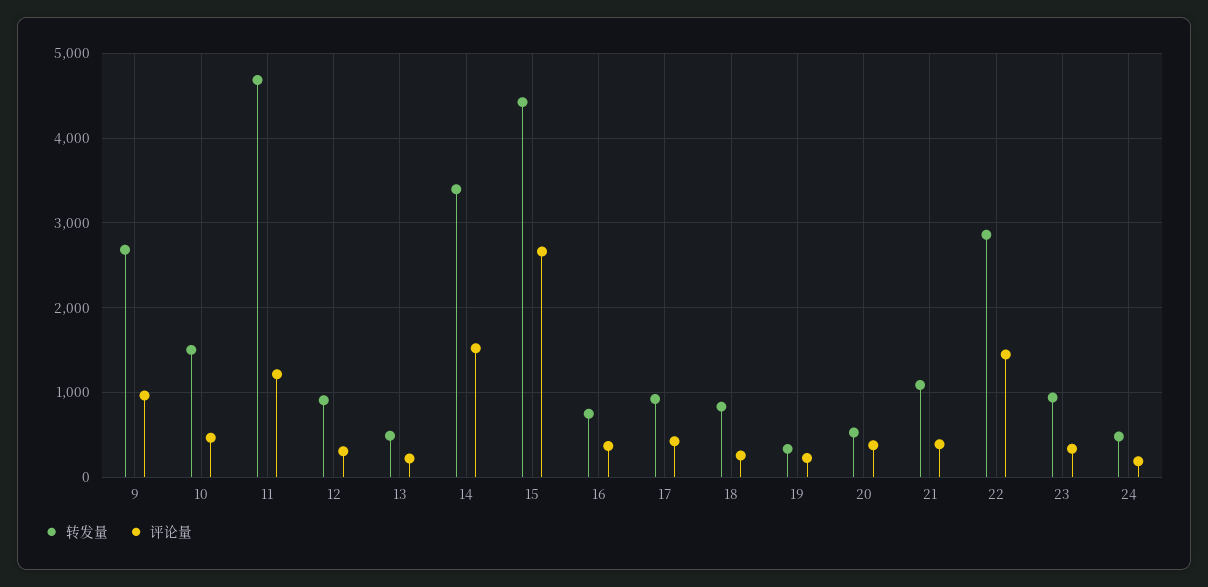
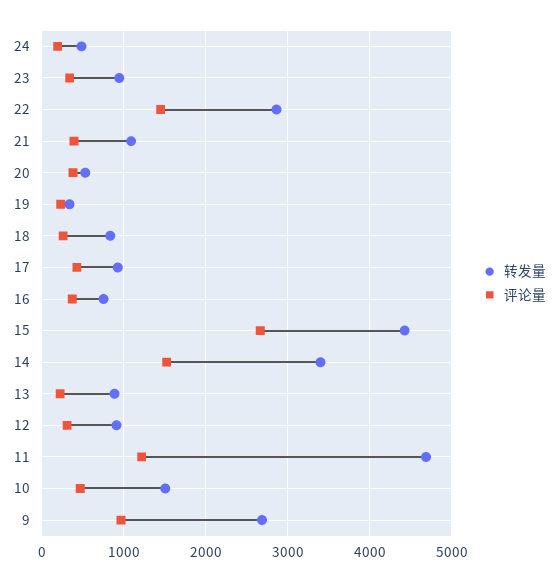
  {
    "转发量": {
      "9": 2700,
      "10": 1500,
      "11": 4700,
      "12": 900,
-     "13": 500,
+     "13": 900,
      "14": 3400,
      "15": 4400,
      "16": 800,
      "17": 900,
      "18": 800,
      "19": 300,
      "20": 500,
      "21": 1100,
      "22": 2900,
      "23": 900,
      "24": 500
    },
    "评论量": {
      "9": 1000,
      "10": 500,
      "11": 1200,
      "12": 300,
      "13": 200,
      "14": 1500,
      "15": 2700,
      "16": 400,
      "17": 400,
      "18": 300,
      "19": 200,
      "20": 400,
      "21": 400,
      "22": 1400,
      "23": 300,
      "24": 200
    }
  }

